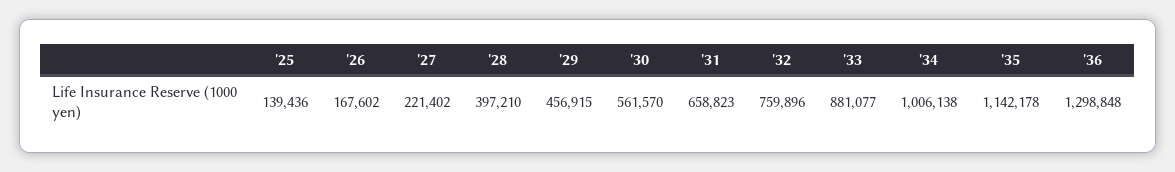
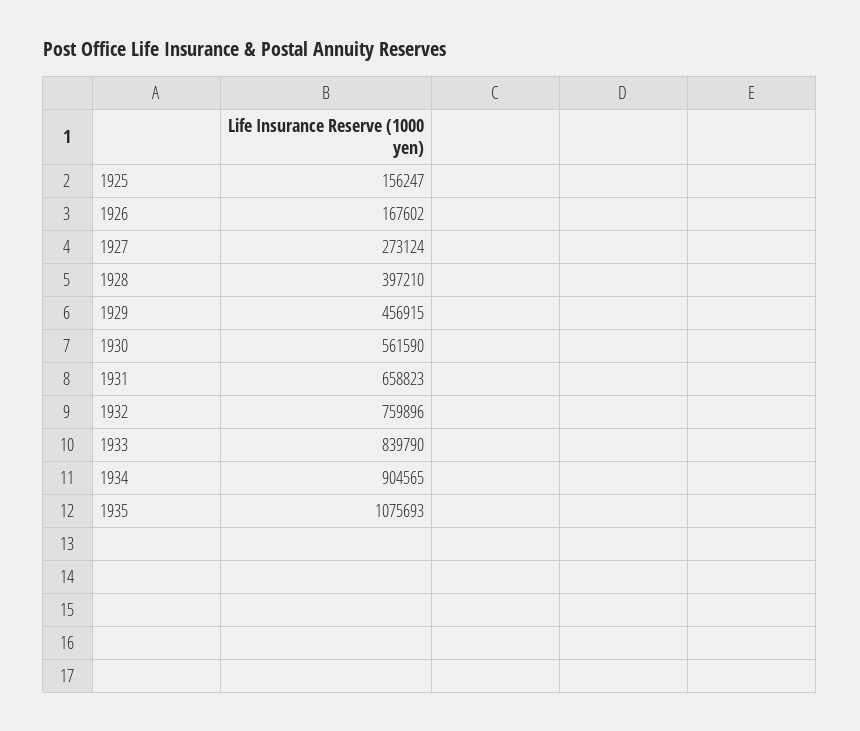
  {
-   "'25": 139436,
+   "'25": 156247,
    "'26": 167602,
-   "'27": 221402,
+   "'27": 273124,
    "'28": 397210,
    "'29": 456915,
-   "'30": 561570,
+   "'30": 561590,
    "'31": 658823,
    "'32": 759896,
-   "'33": 881077,
+   "'33": 839790,
-   "'34": 1006138,
+   "'34": 904565,
-   "'35": 1142178,
+   "'35": 1075693
-   "'36": 1298848
  }

